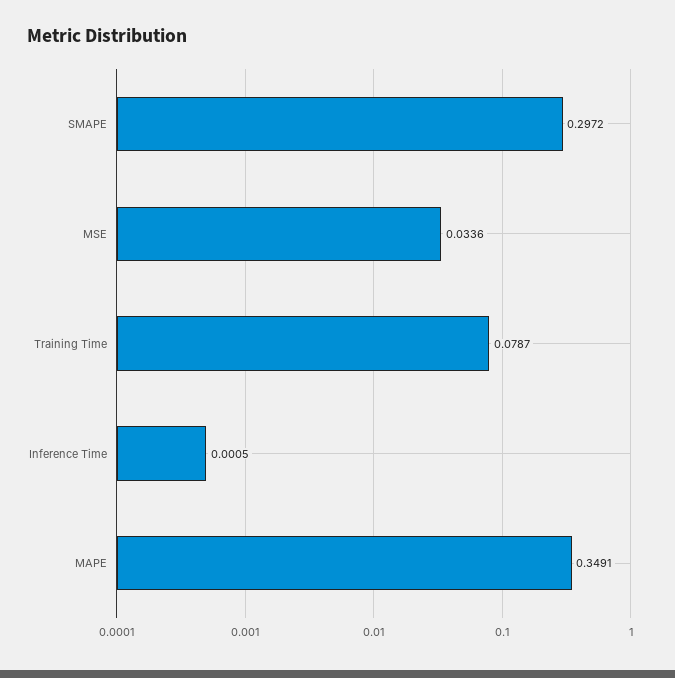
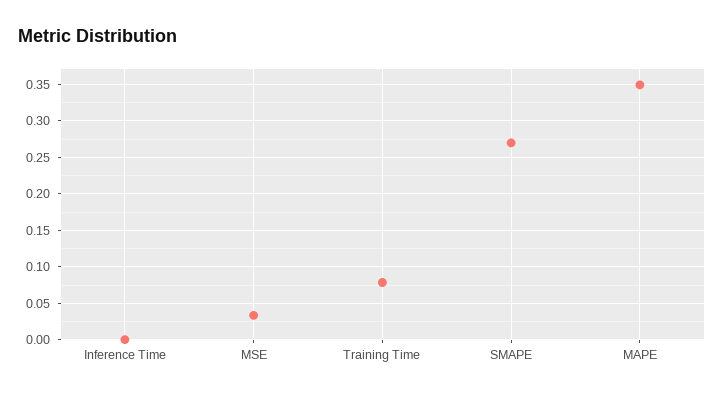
  {
-   "SMAPE": 0.2972,
+   "SMAPE": 0.27,
    "MSE": 0.0336,
    "Training Time": 0.0787,
    "Inference Time": 0.0005,
    "MAPE": 0.3491
  }

